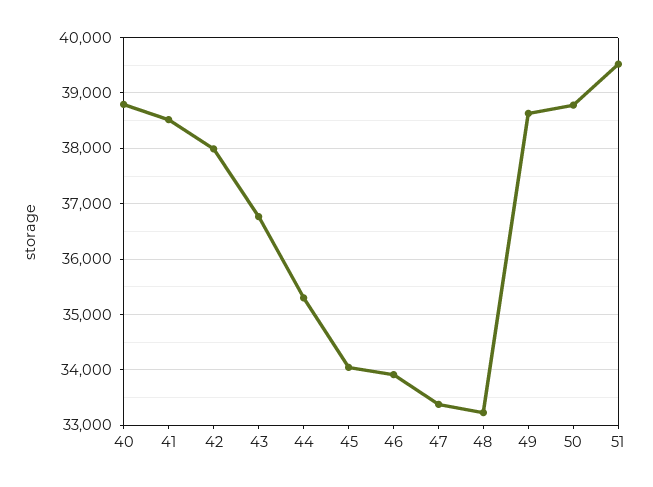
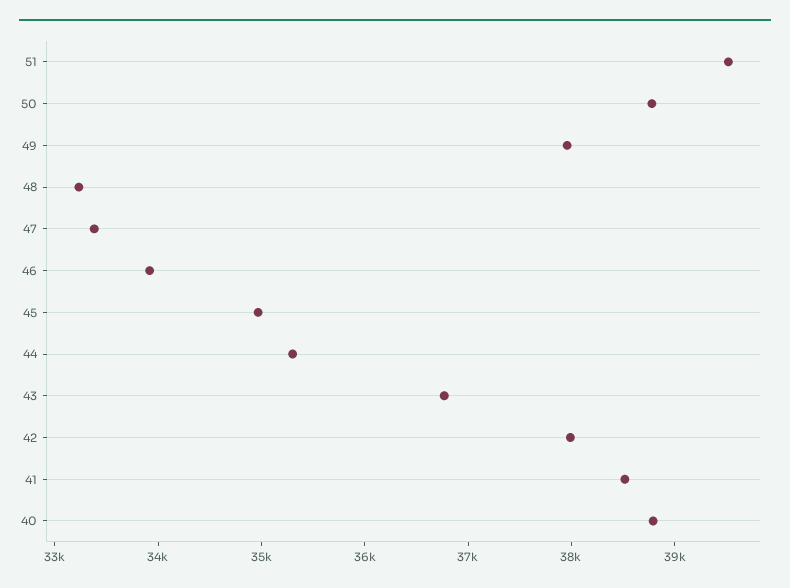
  {
    "40": 38800,
    "41": 38600,
    "42": 38000,
    "43": 36800,
    "44": 35400,
-   "45": 34000,
+   "45": 35000,
    "46": 34000,
    "47": 33400,
    "48": 33200,
-   "49": 38600,
+   "49": 38000,
    "50": 38800,
    "51": 39600
  }

